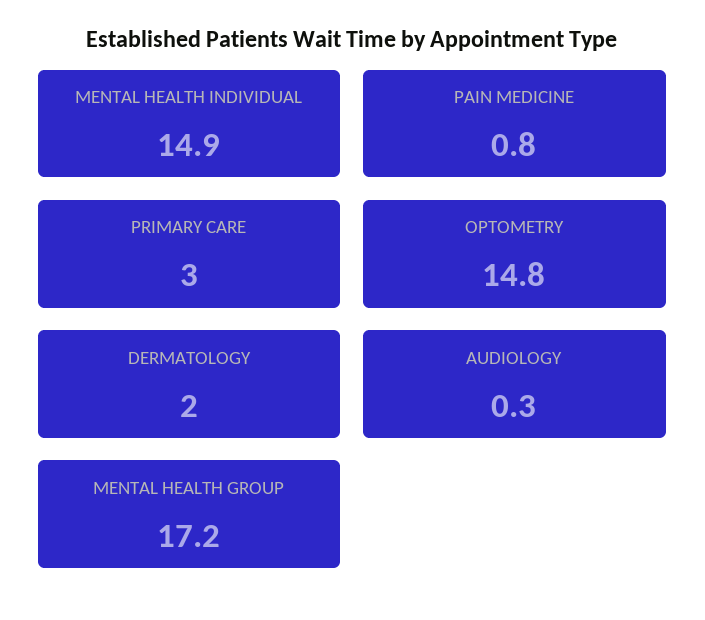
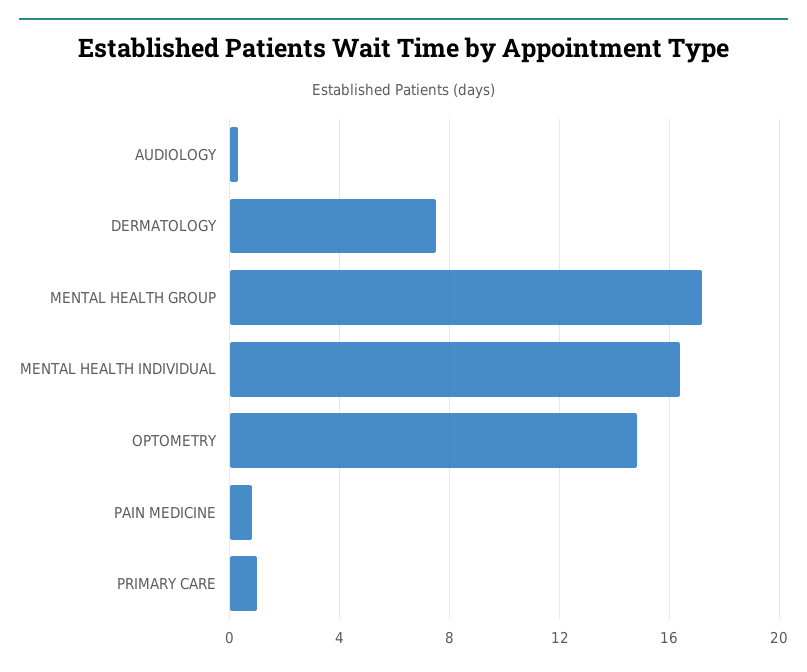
  {
-   "MENTAL HEALTH INDIVIDUAL": 14.9,
+   "MENTAL HEALTH INDIVIDUAL": 16.5,
    "PAIN MEDICINE": 0.8,
-   "PRIMARY CARE": 3,
+   "PRIMARY CARE": 1,
    "OPTOMETRY": 14.8,
-   "DERMATOLOGY": 2,
+   "DERMATOLOGY": 7.5,
    "AUDIOLOGY": 0.3,
    "MENTAL HEALTH GROUP": 17.2
  }

